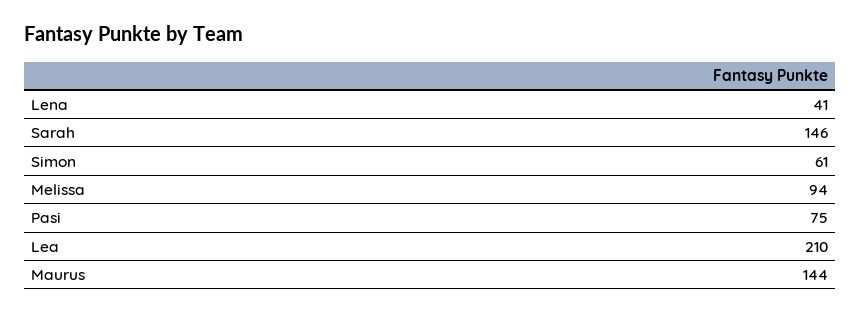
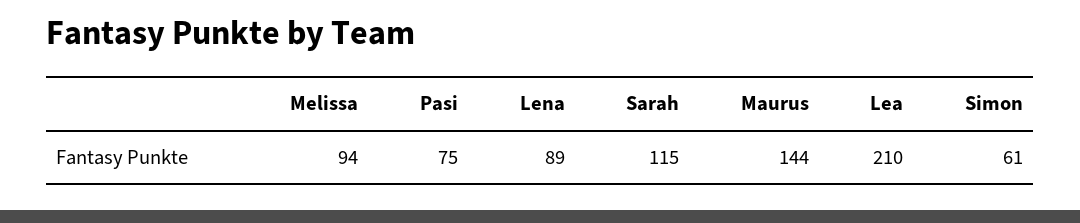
  {
-   "Lena": 41,
+   "Lena": 89,
-   "Sarah": 146,
+   "Sarah": 115,
    "Simon": 61,
    "Melissa": 94,
    "Pasi": 75,
    "Lea": 210,
    "Maurus": 144
  }

